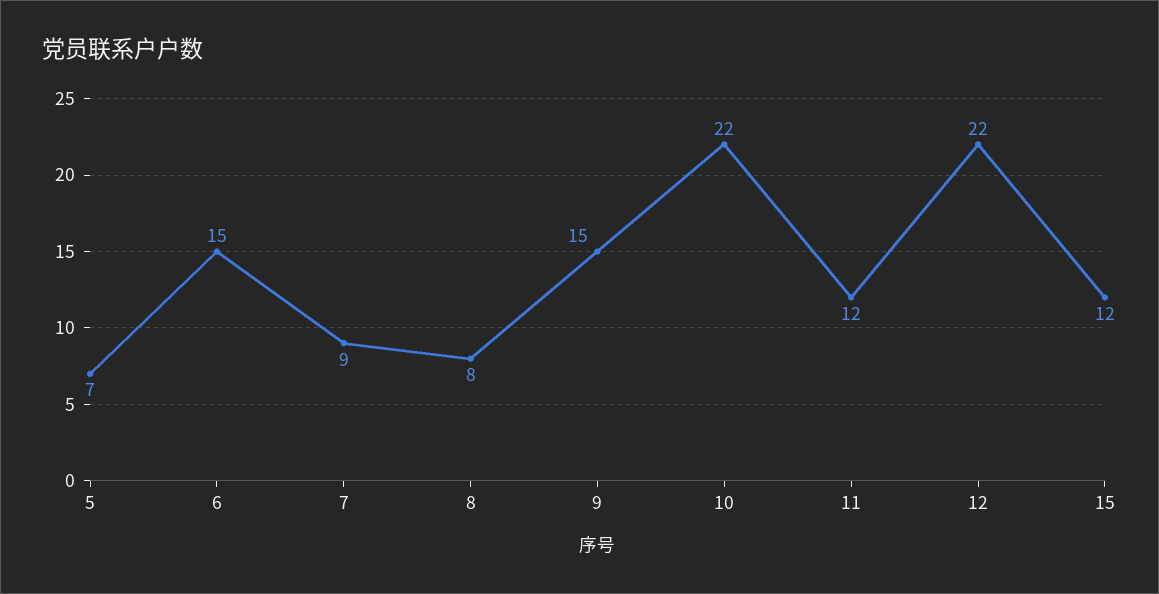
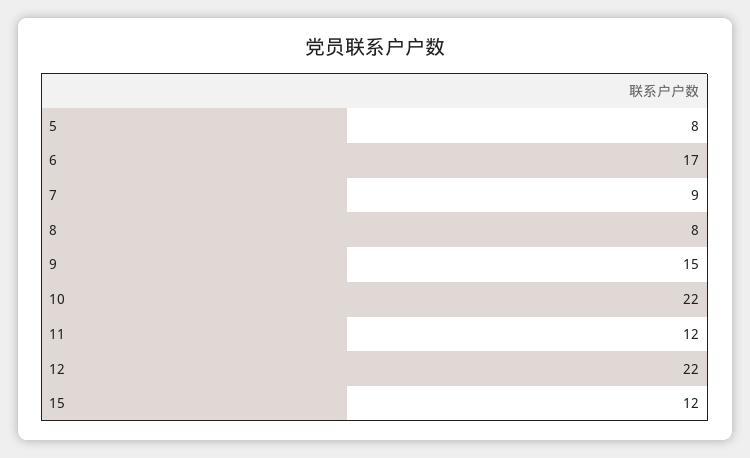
  {
-   "5": 7,
+   "5": 8,
-   "6": 15,
+   "6": 17,
    "7": 9,
    "8": 8,
    "9": 15,
    "10": 22,
    "11": 12,
    "12": 22,
    "15": 12
  }

